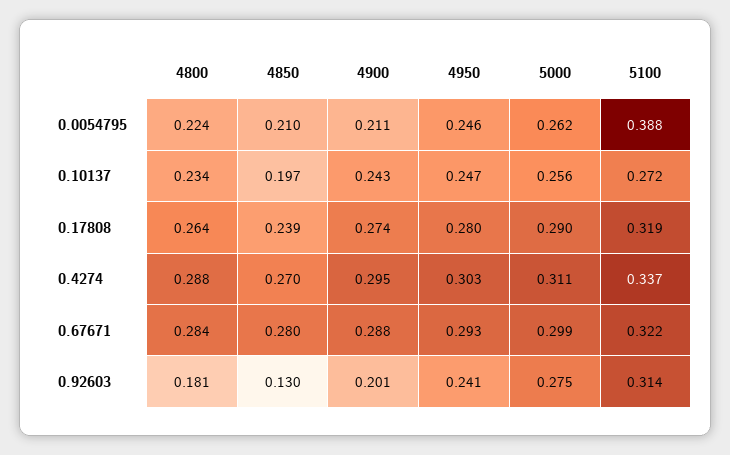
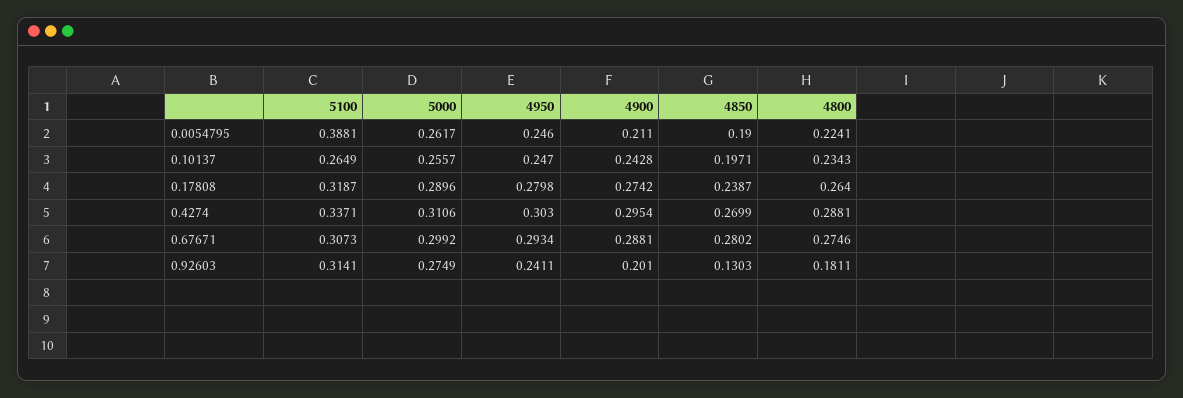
  {
    "4800": {
      "0.0054795": 0.2241,
      "0.10137": 0.2343,
      "0.17808": 0.264,
      "0.4274": 0.2881,
-     "0.67671": 0.284,
+     "0.67671": 0.2746,
      "0.92603": 0.1811
    },
    "4850": {
-     "0.0054795": 0.21,
+     "0.0054795": 0.19,
      "0.10137": 0.1971,
      "0.17808": 0.2387,
      "0.4274": 0.2699,
      "0.67671": 0.2802,
      "0.92603": 0.1303
    },
    "4900": {
      "0.0054795": 0.211,
      "0.10137": 0.2428,
      "0.17808": 0.2742,
      "0.4274": 0.2954,
      "0.67671": 0.2881,
      "0.92603": 0.201
    },
    "4950": {
      "0.0054795": 0.246,
      "0.10137": 0.247,
      "0.17808": 0.2798,
      "0.4274": 0.303,
      "0.67671": 0.2934,
      "0.92603": 0.2411
    },
    "5000": {
      "0.0054795": 0.2617,
      "0.10137": 0.2557,
      "0.17808": 0.2896,
      "0.4274": 0.3106,
      "0.67671": 0.2992,
      "0.92603": 0.2749
    },
    "5100": {
      "0.0054795": 0.3881,
-     "0.10137": 0.272,
+     "0.10137": 0.2649,
      "0.17808": 0.3187,
      "0.4274": 0.3371,
-     "0.67671": 0.322,
+     "0.67671": 0.3073,
      "0.92603": 0.3141
    }
  }

